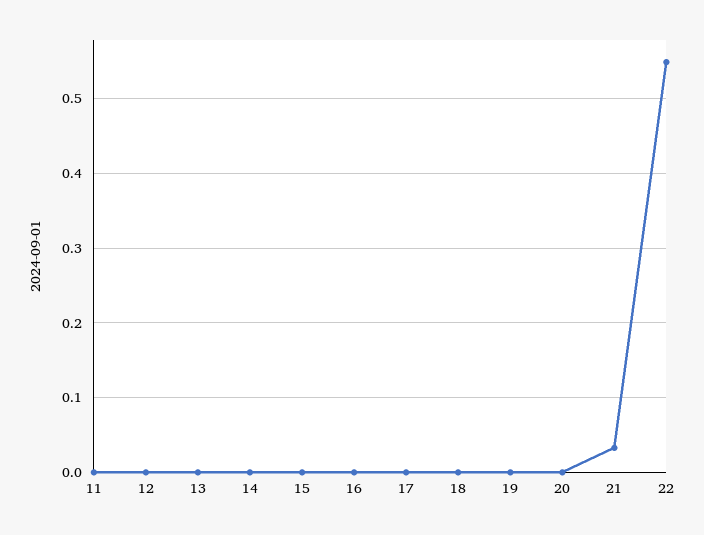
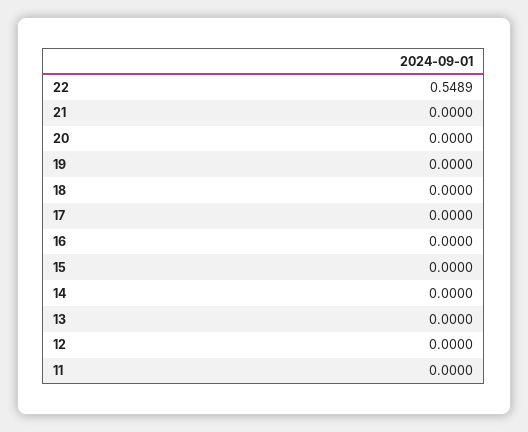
  {
    "11": 0,
    "12": 0,
    "13": 0,
    "14": 0,
    "15": 0,
    "16": 0,
    "17": 0,
    "18": 0,
    "19": 0,
    "20": 0,
-   "21": 0.03,
+   "21": 0,
    "22": 0.5489
  }

